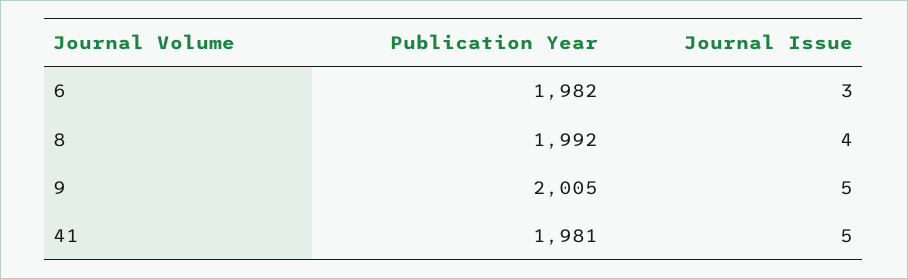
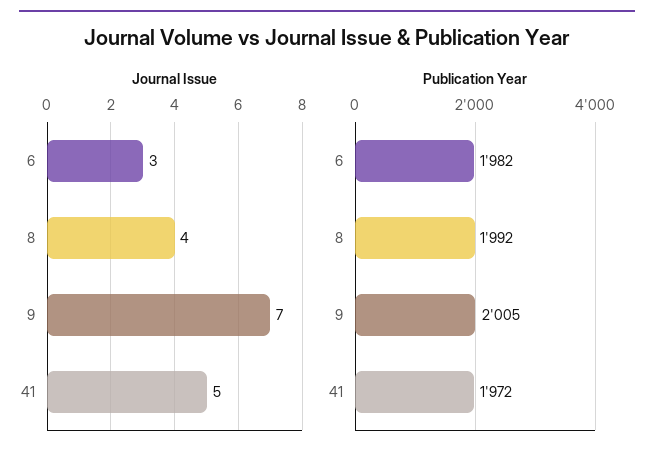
  {
    "Publication Year": {
      "6": 1982,
      "8": 1992,
      "9": 2005,
-     "41": 1981
+     "41": 1972
    },
    "Journal Issue": {
      "6": 3,
      "8": 4,
-     "9": 5,
+     "9": 7,
      "41": 5
    }
  }

